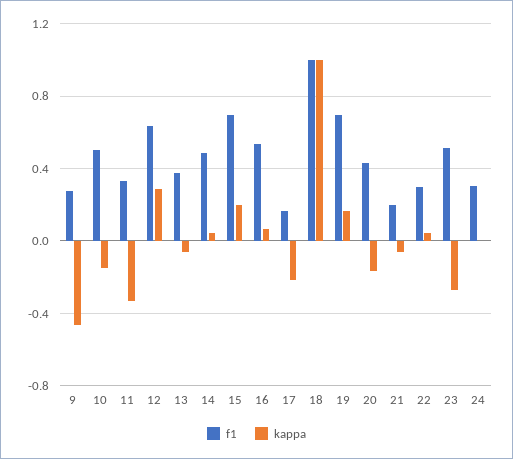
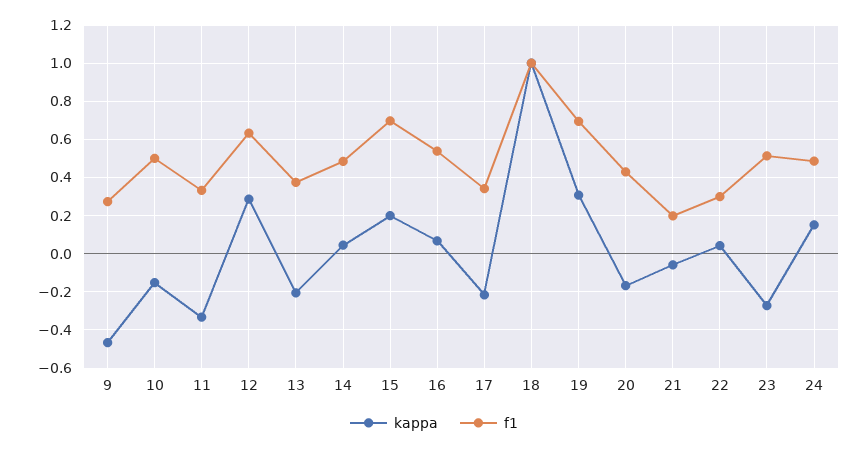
  {
    "f1": {
      "9": 0.25,
      "10": 0.5,
      "11": 0.35,
      "12": 0.65,
      "13": 0.35,
      "14": 0.5,
      "15": 0.7,
      "16": 0.55,
-     "17": 0.15,
+     "17": 0.35,
      "18": 1,
      "19": 0.7,
      "20": 0.45,
      "21": 0.2,
      "22": 0.3,
      "23": 0.5,
-     "24": 0.3
+     "24": 0.5
    },
    "kappa": {
      "9": -0.45,
      "10": -0.15,
      "11": -0.35,
      "12": 0.3,
-     "13": -0.05,
+     "13": -0.2,
      "14": 0.05,
      "15": 0.2,
      "16": 0.05,
      "17": -0.2,
      "18": 1,
-     "19": 0.15,
+     "19": 0.3,
      "20": -0.15,
      "21": -0.05,
      "22": 0.05,
      "23": -0.25,
-     "24": 0
+     "24": 0.15
    }
  }

